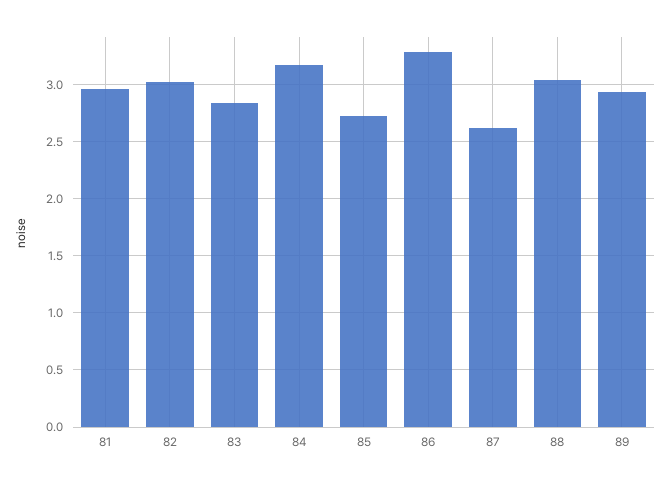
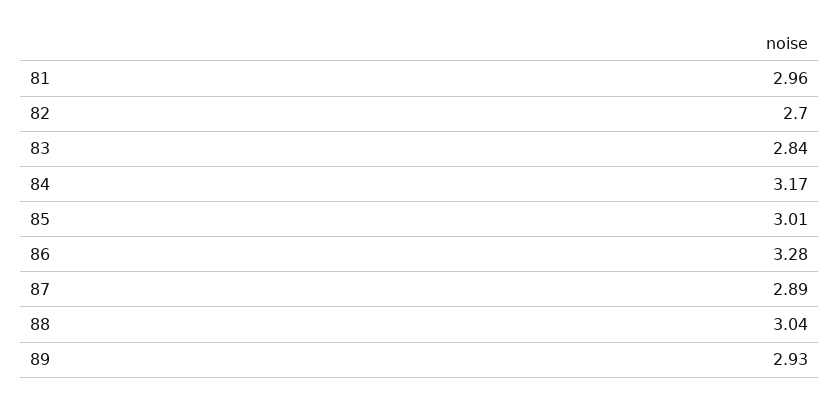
  {
    "81": 2.96,
-   "82": 3,
+   "82": 2.7,
    "83": 2.84,
    "84": 3.17,
-   "85": 2.7,
+   "85": 3.01,
    "86": 3.28,
-   "87": 2.6,
+   "87": 2.89,
    "88": 3.04,
    "89": 2.93
  }

